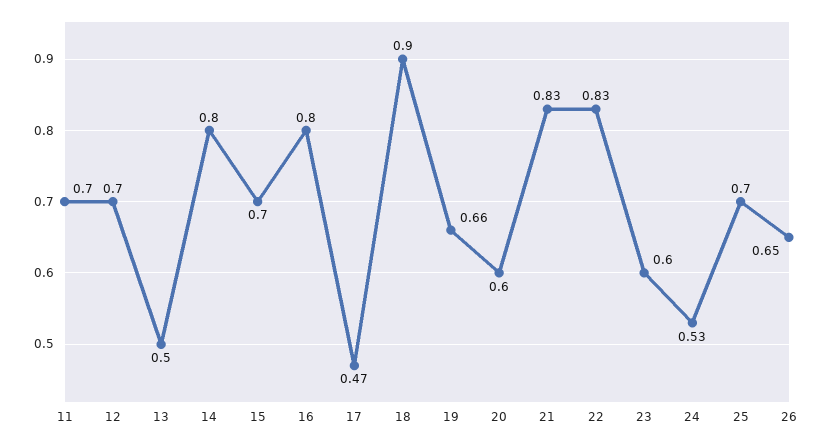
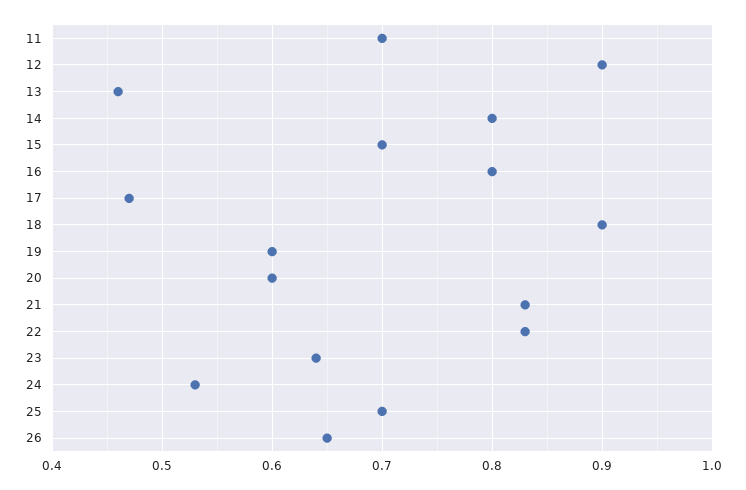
  {
    "11": 0.7,
-   "12": 0.7,
+   "12": 0.9,
-   "13": 0.5,
+   "13": 0.46,
    "14": 0.8,
    "15": 0.7,
    "16": 0.8,
    "17": 0.47,
    "18": 0.9,
-   "19": 0.66,
+   "19": 0.6,
    "20": 0.6,
    "21": 0.83,
    "22": 0.83,
-   "23": 0.6,
+   "23": 0.64,
    "24": 0.53,
    "25": 0.7,
    "26": 0.65
  }

